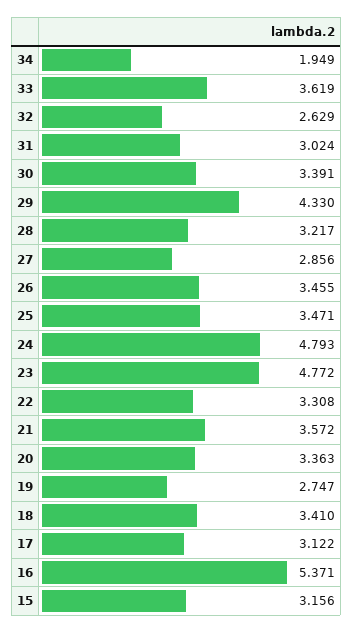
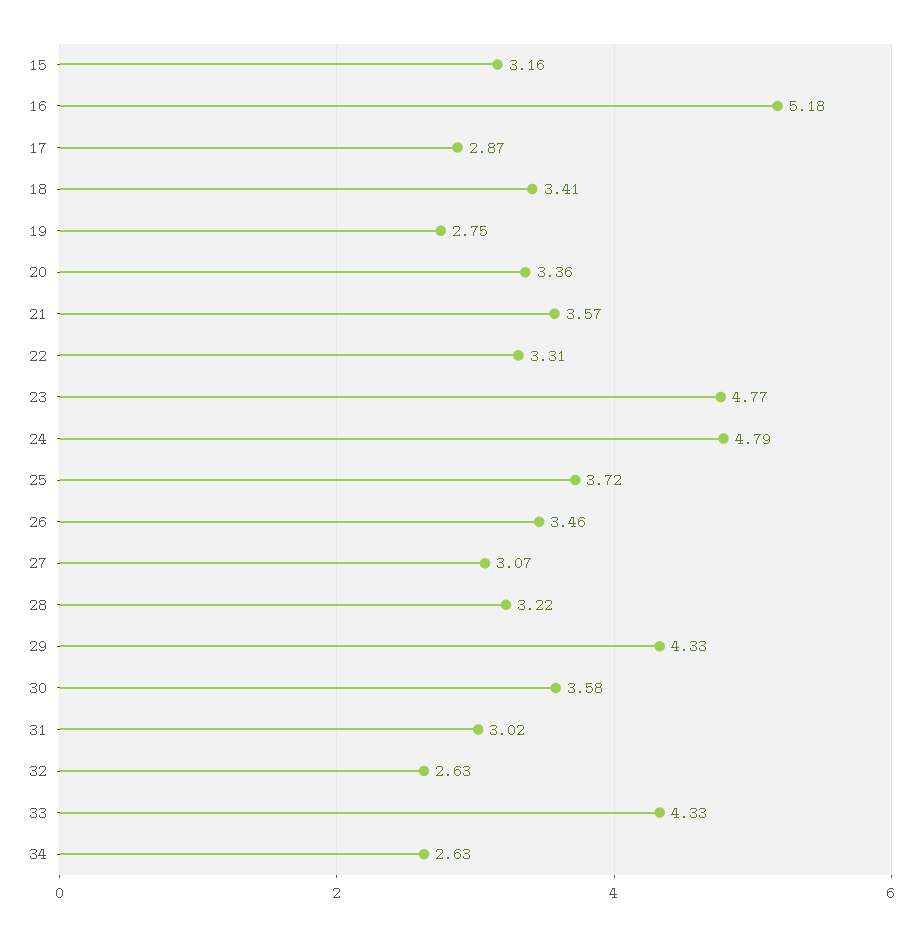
  {
-   "34": 1.949,
+   "34": 2.63,
-   "33": 3.619,
+   "33": 4.33,
    "32": 2.629,
    "31": 3.024,
-   "30": 3.391,
+   "30": 3.58,
    "29": 4.33,
    "28": 3.217,
-   "27": 2.856,
+   "27": 3.07,
    "26": 3.455,
-   "25": 3.471,
+   "25": 3.72,
    "24": 4.793,
    "23": 4.772,
    "22": 3.308,
    "21": 3.572,
    "20": 3.363,
    "19": 2.747,
    "18": 3.41,
-   "17": 3.122,
+   "17": 2.87,
-   "16": 5.371,
+   "16": 5.18,
    "15": 3.156
  }

